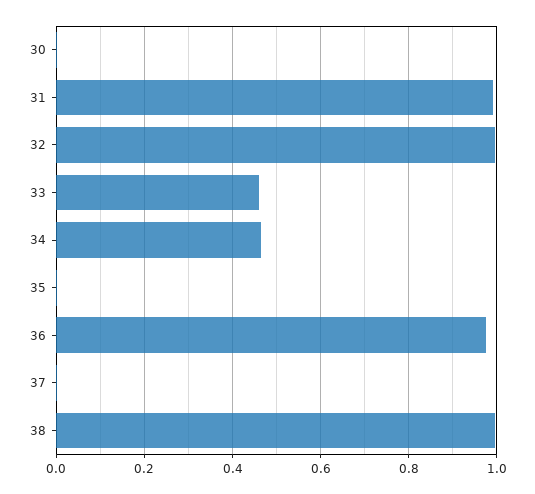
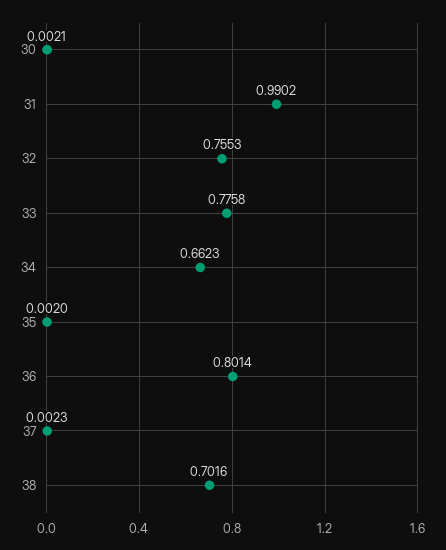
  {
    "30": 0.0021,
    "31": 0.9902,
-   "32": 1,
+   "32": 0.7553,
-   "33": 0.46,
+   "33": 0.7758,
-   "34": 0.46,
+   "34": 0.6623,
    "35": 0.002,
-   "36": 0.98,
+   "36": 0.8014,
    "37": 0.0023,
-   "38": 1
+   "38": 0.7016
  }

